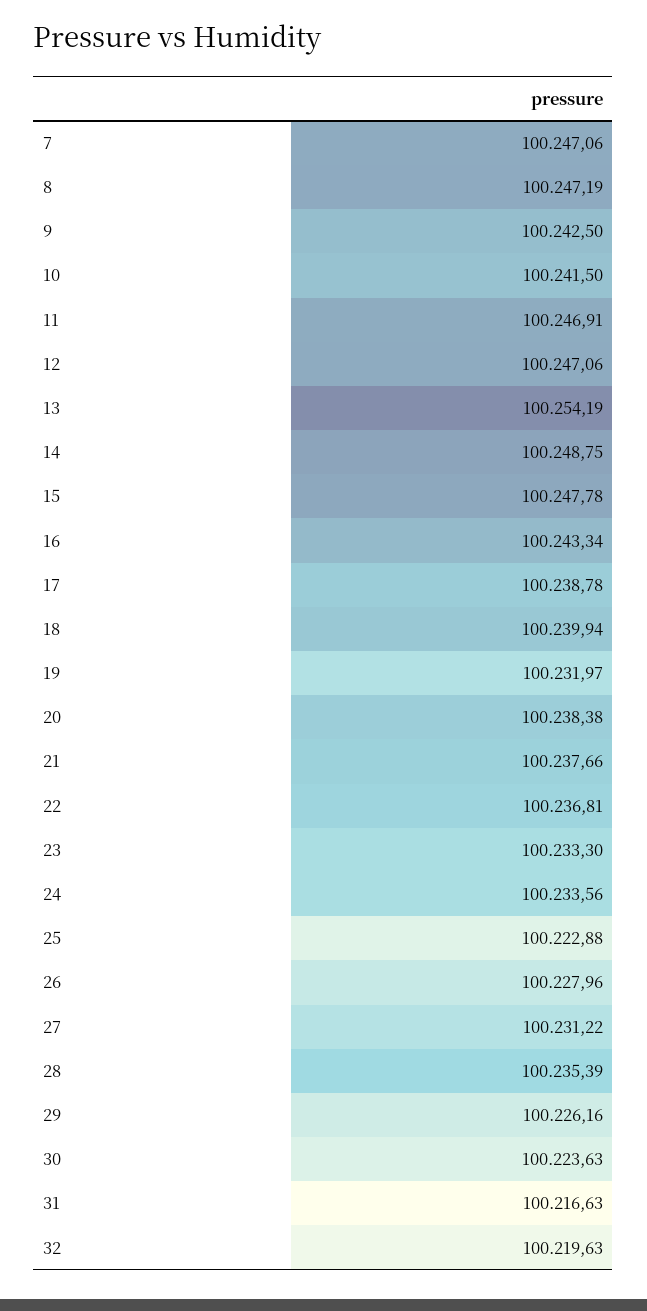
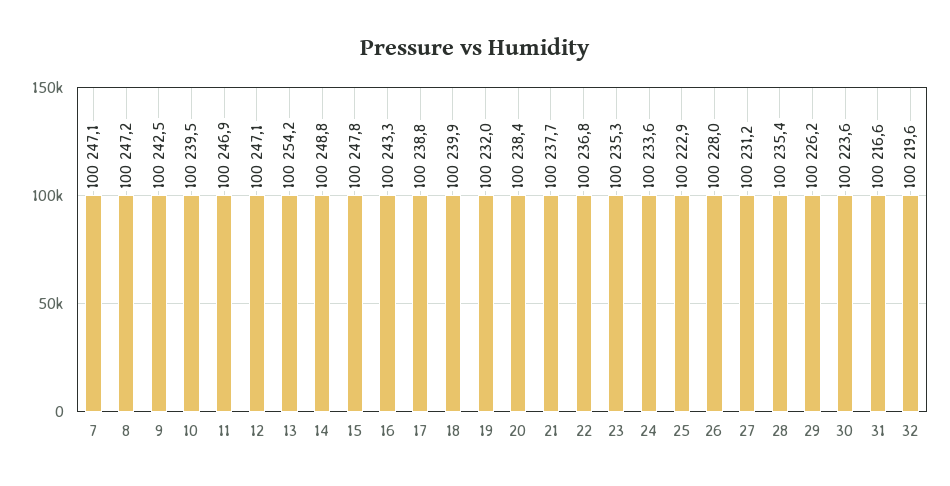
  {
    "7": 100247.06,
    "8": 100247.19,
    "9": 100242.5,
-   "10": 100241.5,
+   "10": 100239.5,
    "11": 100246.91,
    "12": 100247.06,
    "13": 100254.19,
    "14": 100248.75,
    "15": 100247.78,
    "16": 100243.34,
    "17": 100238.78,
    "18": 100239.94,
    "19": 100231.97,
    "20": 100238.38,
    "21": 100237.66,
    "22": 100236.81,
-   "23": 100233.3,
+   "23": 100235.3,
    "24": 100233.56,
    "25": 100222.88,
    "26": 100227.96,
    "27": 100231.22,
    "28": 100235.39,
    "29": 100226.16,
    "30": 100223.63,
    "31": 100216.63,
    "32": 100219.63
  }

